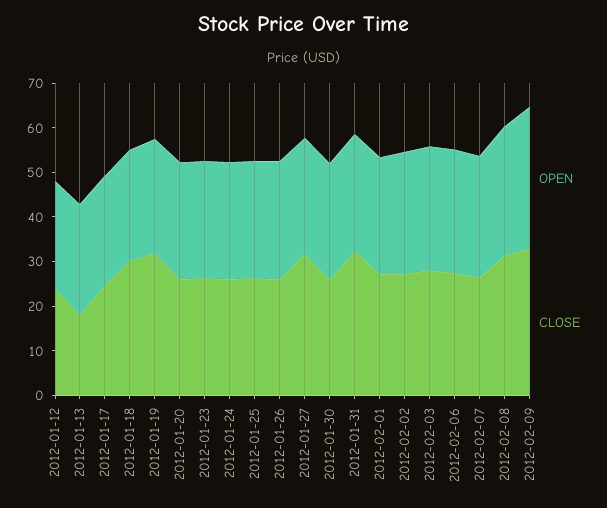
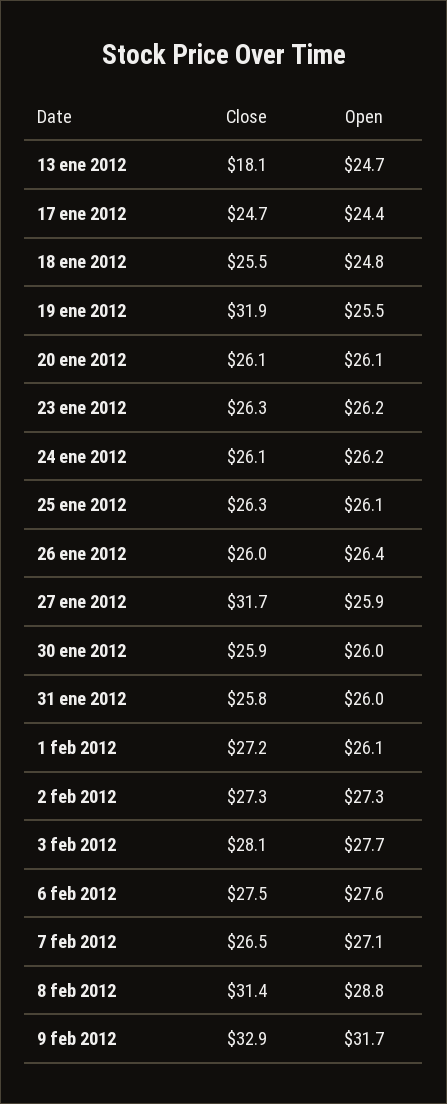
  {
    "OPEN": {
-     "2012-01-12": 24,
      "2012-01-13": 24.7,
      "2012-01-17": 24.4,
      "2012-01-18": 24.8,
      "2012-01-19": 25.5,
      "2012-01-20": 26.1,
      "2012-01-23": 26.2,
      "2012-01-24": 26.2,
      "2012-01-25": 26.1,
      "2012-01-26": 26.4,
      "2012-01-27": 25.9,
      "2012-01-30": 26,
      "2012-01-31": 26,
      "2012-02-01": 26.1,
      "2012-02-02": 27.3,
      "2012-02-03": 27.7,
      "2012-02-06": 27.6,
      "2012-02-07": 27.1,
      "2012-02-08": 28.8,
      "2012-02-09": 31.7
    },
    "CLOSE": {
-     "2012-01-12": 24,
      "2012-01-13": 18.1,
      "2012-01-17": 24.7,
-     "2012-01-18": 30,
+     "2012-01-18": 25.5,
      "2012-01-19": 31.9,
      "2012-01-20": 26.1,
      "2012-01-23": 26.3,
      "2012-01-24": 26.1,
      "2012-01-25": 26.3,
      "2012-01-26": 26,
      "2012-01-27": 31.7,
      "2012-01-30": 25.9,
-     "2012-01-31": 32,
+     "2012-01-31": 25.8,
      "2012-02-01": 27.2,
      "2012-02-02": 27.3,
      "2012-02-03": 28.1,
      "2012-02-06": 27.5,
      "2012-02-07": 26.5,
      "2012-02-08": 31.4,
      "2012-02-09": 32.9
    }
  }

